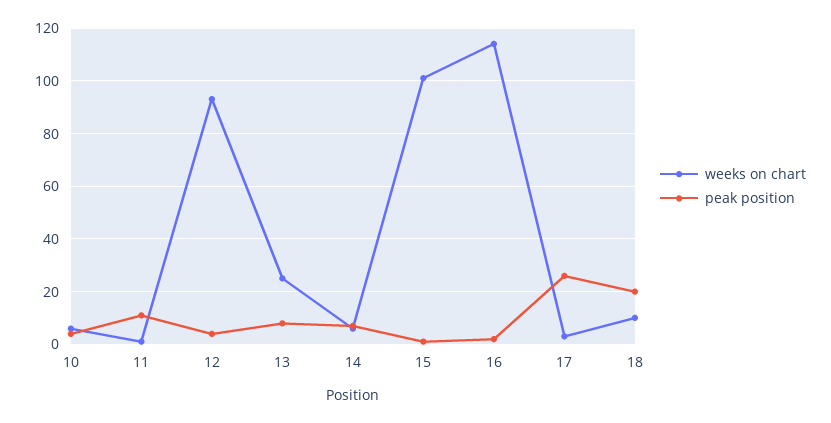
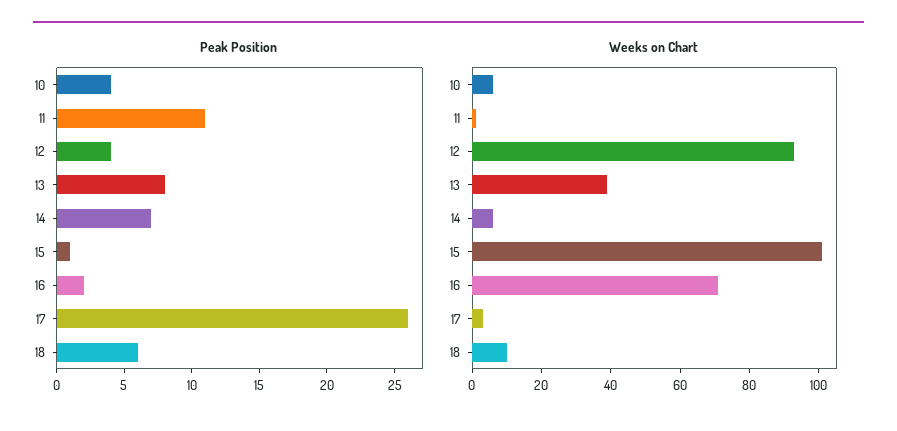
  {
    "weeks on chart": {
      "10": 5,
      "11": 0,
      "12": 95,
-     "13": 25,
+     "13": 40,
      "14": 5,
      "15": 100,
-     "16": 115,
+     "16": 70,
      "17": 5,
      "18": 10
    },
    "peak position": {
      "10": 4,
      "11": 11,
      "12": 4,
      "13": 8,
      "14": 7,
      "15": 1,
      "16": 2,
      "17": 26,
-     "18": 20
+     "18": 6
    }
  }

